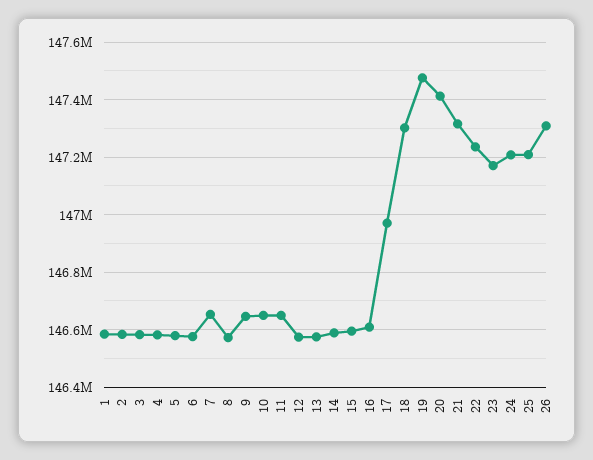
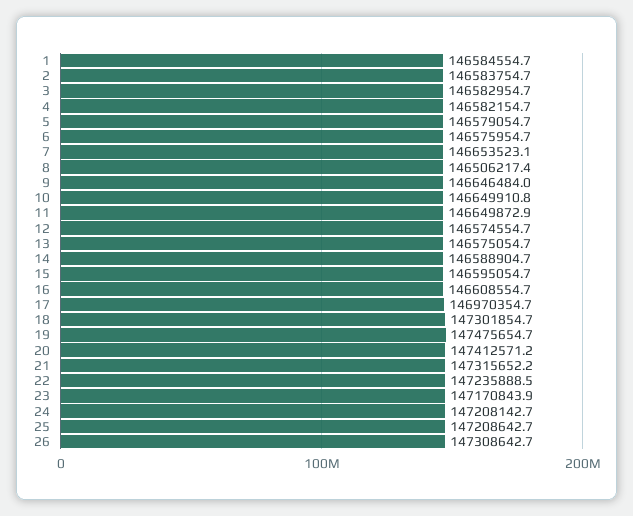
  {
    "1": 146584554.7,
    "2": 146583754.7,
    "3": 146582954.7,
    "4": 146582154.7,
    "5": 146579054.7,
    "6": 146575954.7,
    "7": 146653523.1,
-   "8": 146575000,
+   "8": 146506217.4,
    "9": 146646484,
    "10": 146649910.8,
    "11": 146649872.9,
    "12": 146574554.7,
    "13": 146575054.7,
    "14": 146588904.7,
    "15": 146595054.7,
    "16": 146608554.7,
    "17": 146970354.7,
    "18": 147301854.7,
    "19": 147475654.7,
    "20": 147412571.2,
    "21": 147315652.2,
    "22": 147235888.5,
    "23": 147170843.9,
    "24": 147208142.7,
    "25": 147208642.7,
    "26": 147308642.7
  }

